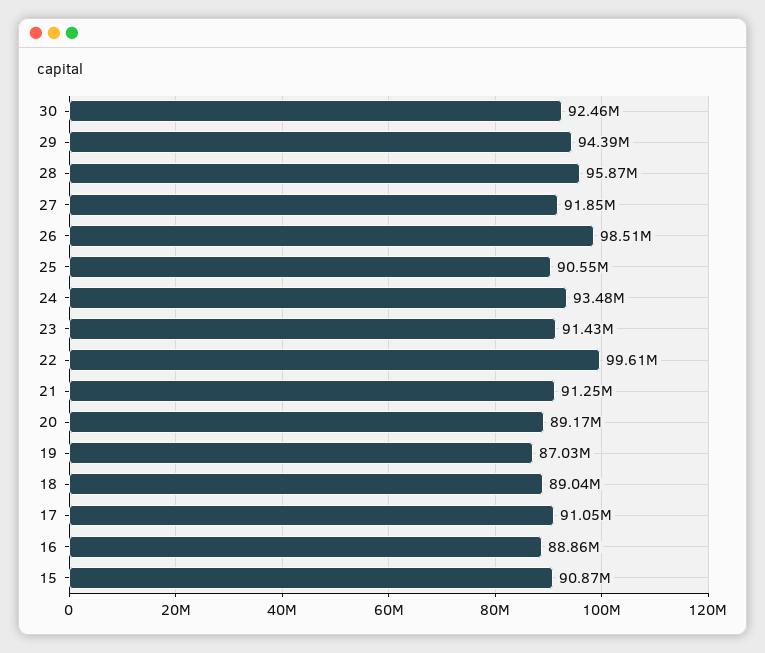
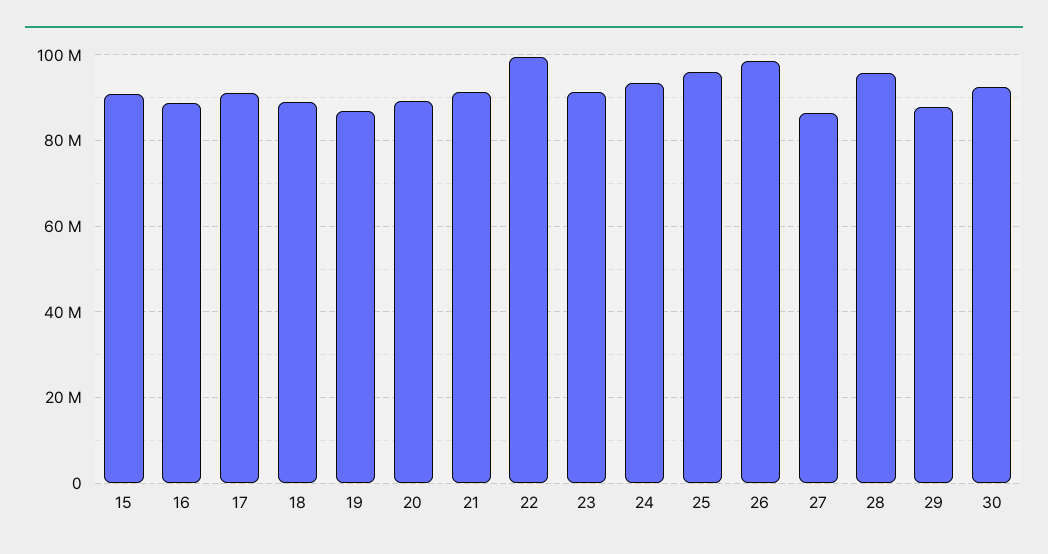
  {
    "30": 92460000,
-   "29": 94390000,
+   "29": 88000000,
    "28": 95870000,
-   "27": 91850000,
+   "27": 86000000,
    "26": 98510000,
-   "25": 90550000,
+   "25": 96000000,
    "24": 93480000,
    "23": 91430000,
    "22": 99610000,
    "21": 91250000,
    "20": 89170000,
    "19": 87030000,
    "18": 89040000,
    "17": 91050000,
    "16": 88860000,
    "15": 90870000
  }

